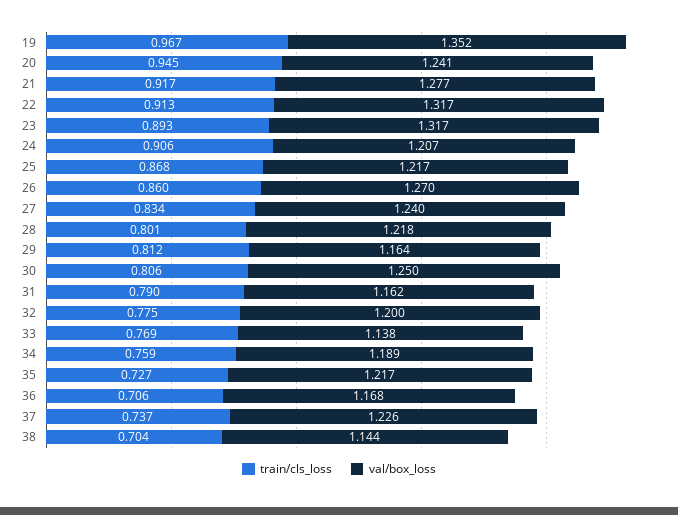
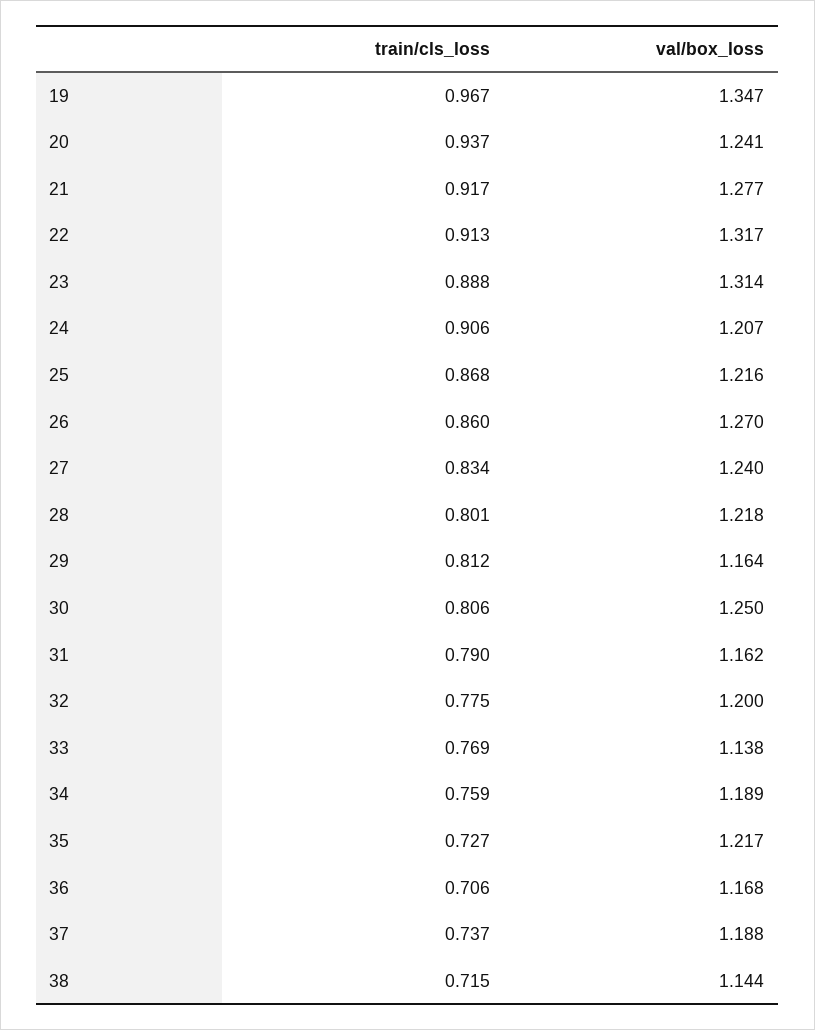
  {
    "train/cls_loss": {
      "19": 0.967,
-     "20": 0.945,
+     "20": 0.937,
      "21": 0.917,
      "22": 0.913,
-     "23": 0.893,
+     "23": 0.888,
      "24": 0.906,
      "25": 0.868,
      "26": 0.86,
      "27": 0.834,
      "28": 0.801,
      "29": 0.812,
      "30": 0.806,
      "31": 0.79,
      "32": 0.775,
      "33": 0.769,
      "34": 0.759,
      "35": 0.727,
      "36": 0.706,
      "37": 0.737,
-     "38": 0.704
+     "38": 0.715
    },
    "val/box_loss": {
-     "19": 1.352,
+     "19": 1.347,
      "20": 1.241,
      "21": 1.277,
      "22": 1.317,
-     "23": 1.317,
+     "23": 1.314,
      "24": 1.207,
-     "25": 1.217,
+     "25": 1.216,
      "26": 1.27,
      "27": 1.24,
      "28": 1.218,
      "29": 1.164,
      "30": 1.25,
      "31": 1.162,
      "32": 1.2,
      "33": 1.138,
      "34": 1.189,
      "35": 1.217,
      "36": 1.168,
-     "37": 1.226,
+     "37": 1.188,
      "38": 1.144
    }
  }

